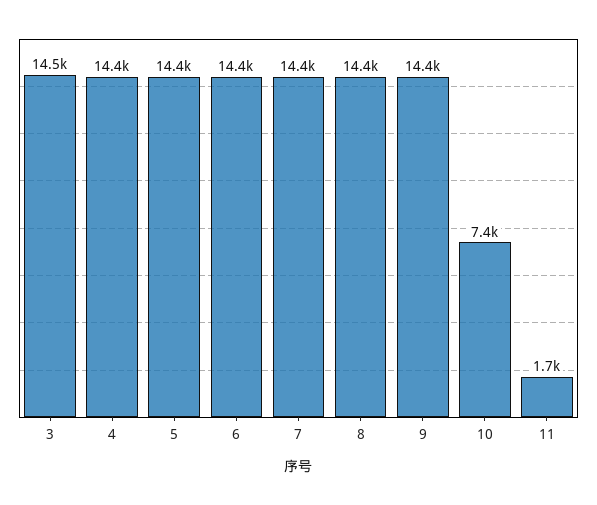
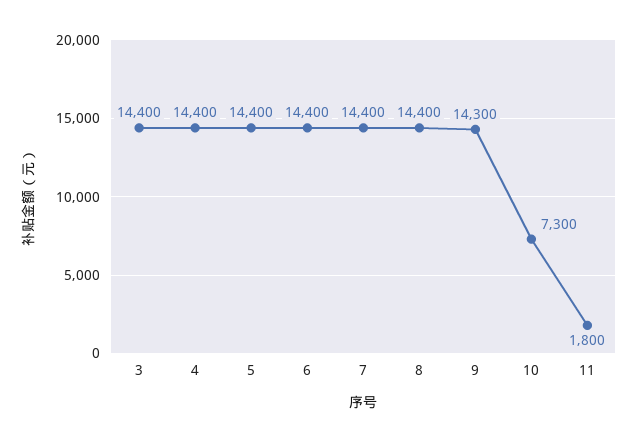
  {
-   "3": 14500,
+   "3": 14400,
    "4": 14400,
    "5": 14400,
    "6": 14400,
    "7": 14400,
    "8": 14400,
-   "9": 14400,
+   "9": 14300,
-   "10": 7400,
+   "10": 7300,
-   "11": 1700
+   "11": 1800
  }

